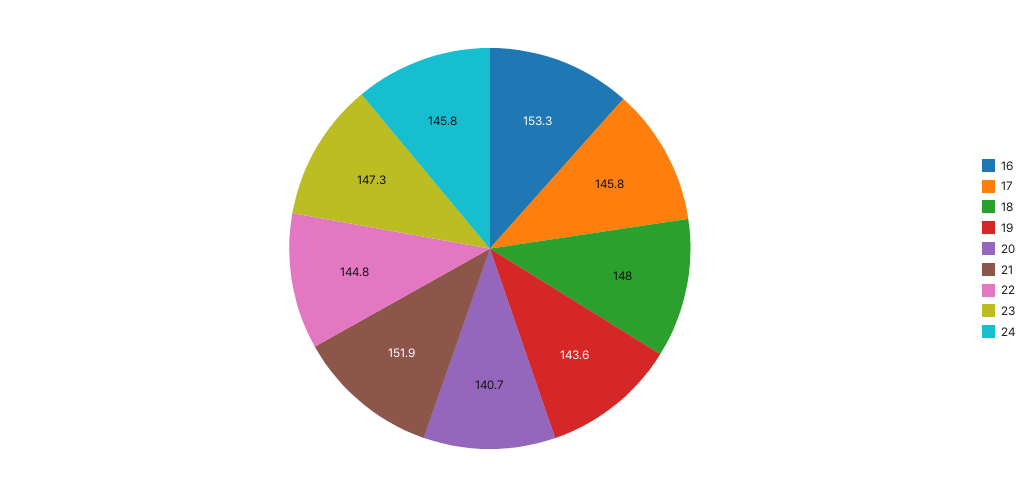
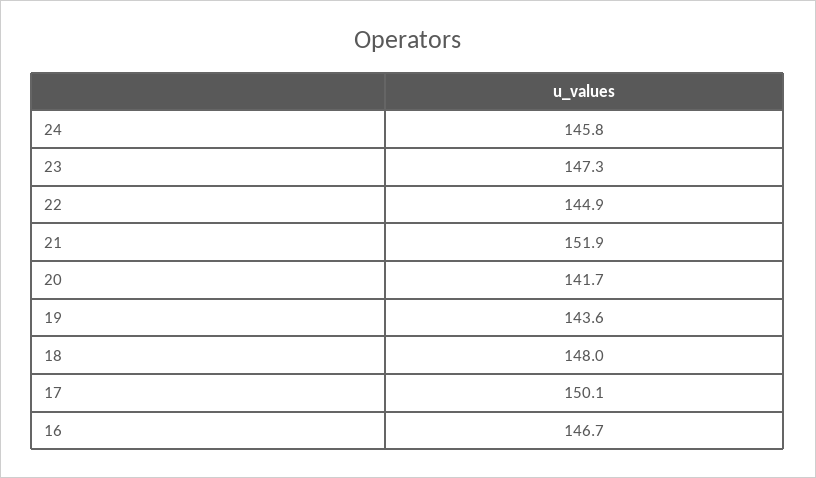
  {
-   "16": 153.3,
+   "16": 146.7,
-   "17": 145.8,
+   "17": 150.1,
    "18": 148,
    "19": 143.6,
-   "20": 140.7,
+   "20": 141.7,
    "21": 151.9,
-   "22": 144.8,
+   "22": 144.9,
    "23": 147.3,
    "24": 145.8
  }

